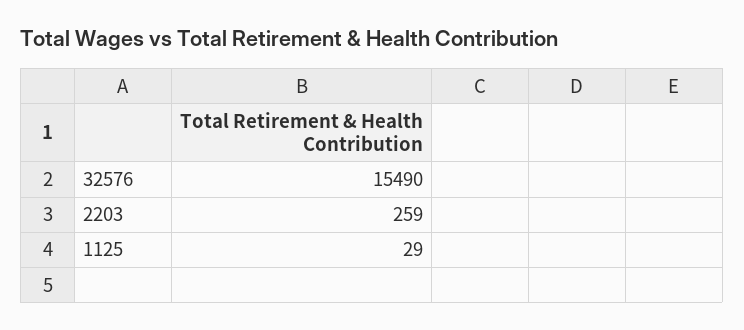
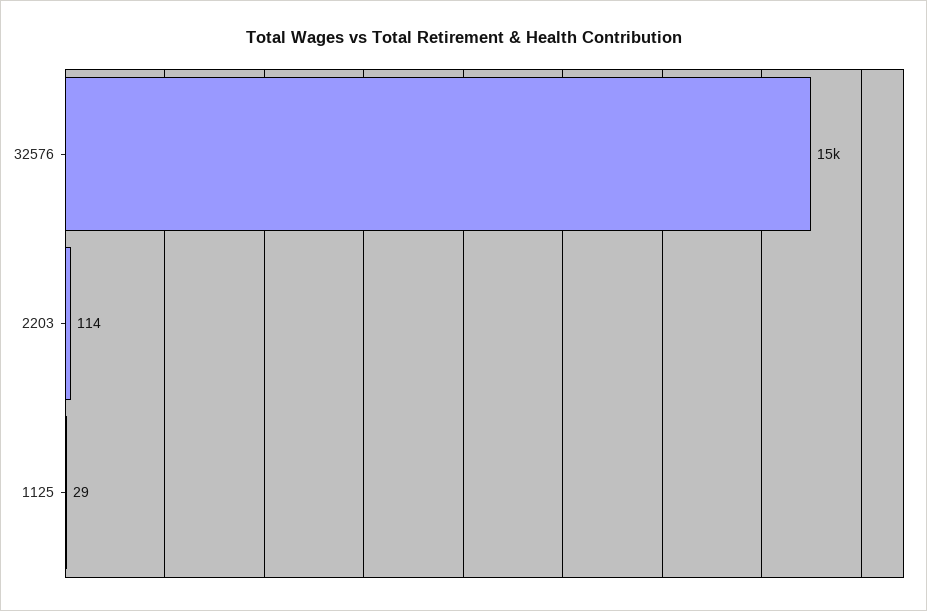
  {
    "32576": 15490,
-   "2203": 259,
+   "2203": 114,
    "1125": 29
  }

